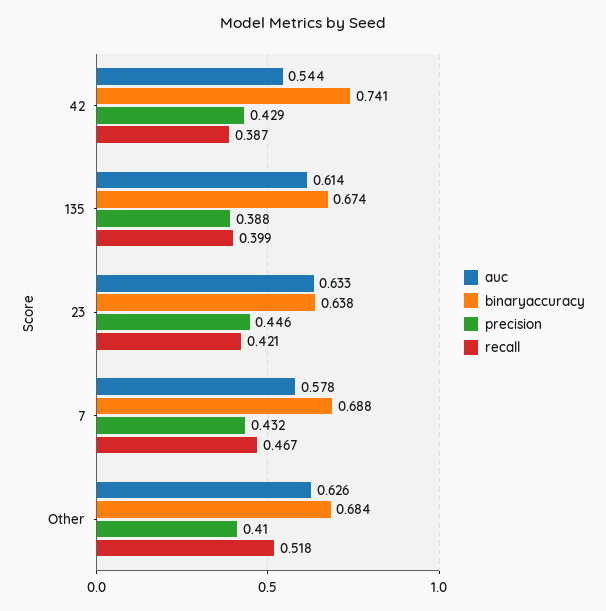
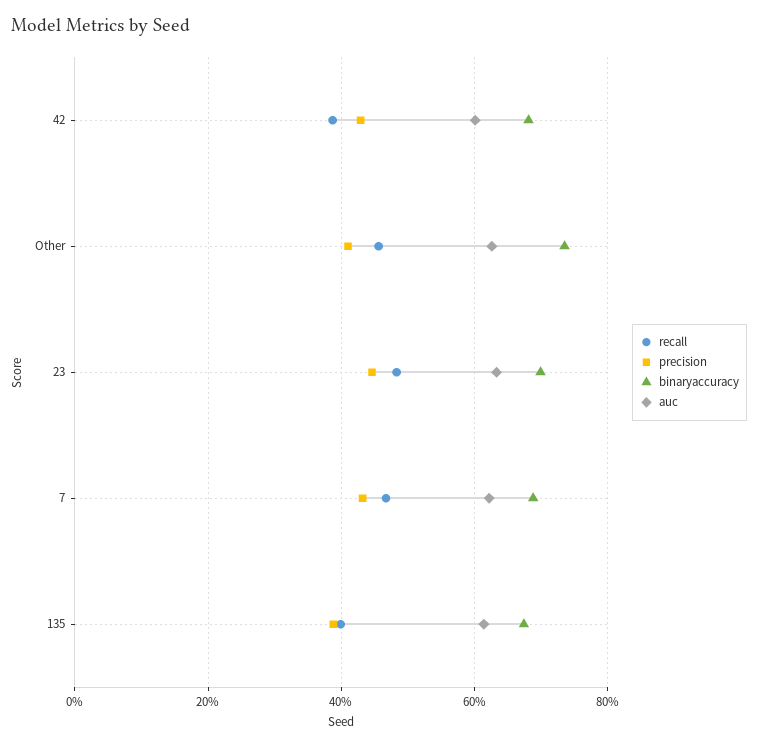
  {
    "auc": {
-     "42": 0.544,
+     "42": 0.6,
      "135": 0.614,
      "23": 0.633,
-     "7": 0.578,
+     "7": 0.62,
      "Other": 0.626
    },
    "binaryaccuracy": {
-     "42": 0.741,
+     "42": 0.68,
      "135": 0.674,
-     "23": 0.638,
+     "23": 0.7,
      "7": 0.688,
-     "Other": 0.684
+     "Other": 0.74
    },
    "precision": {
      "42": 0.429,
      "135": 0.388,
      "23": 0.446,
      "7": 0.432,
      "Other": 0.41
    },
    "recall": {
      "42": 0.387,
      "135": 0.399,
-     "23": 0.421,
+     "23": 0.48,
      "7": 0.467,
-     "Other": 0.518
+     "Other": 0.46
    }
  }

